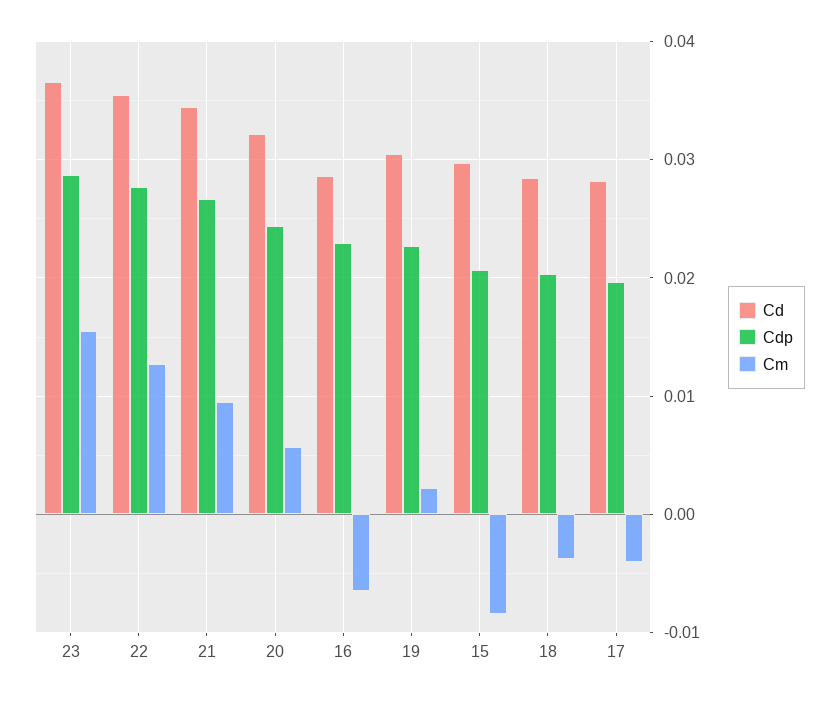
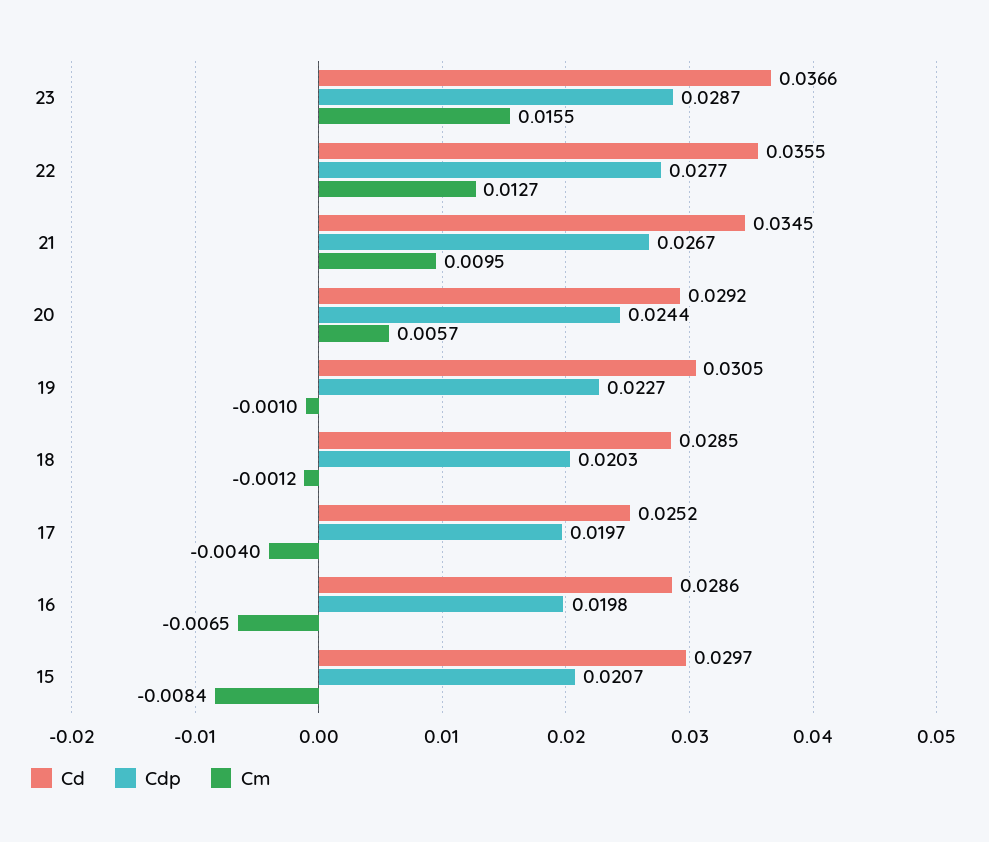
  {
    "Cd": {
      "23": 0.0366,
      "22": 0.0355,
      "21": 0.0345,
-     "20": 0.032,
+     "20": 0.0292,
      "16": 0.0286,
      "19": 0.0305,
      "15": 0.0297,
      "18": 0.0285,
-     "17": 0.028
+     "17": 0.0252
    },
    "Cdp": {
      "23": 0.0287,
      "22": 0.0277,
      "21": 0.0267,
      "20": 0.0244,
-     "16": 0.023,
+     "16": 0.0198,
      "19": 0.0227,
      "15": 0.0207,
      "18": 0.0203,
      "17": 0.0197
    },
    "Cm": {
      "23": 0.0155,
      "22": 0.0127,
      "21": 0.0095,
      "20": 0.0057,
      "16": -0.0065,
-     "19": 0.002,
+     "19": -0.001,
      "15": -0.0084,
-     "18": -0.004,
+     "18": -0.0012,
      "17": -0.004
    }
  }

